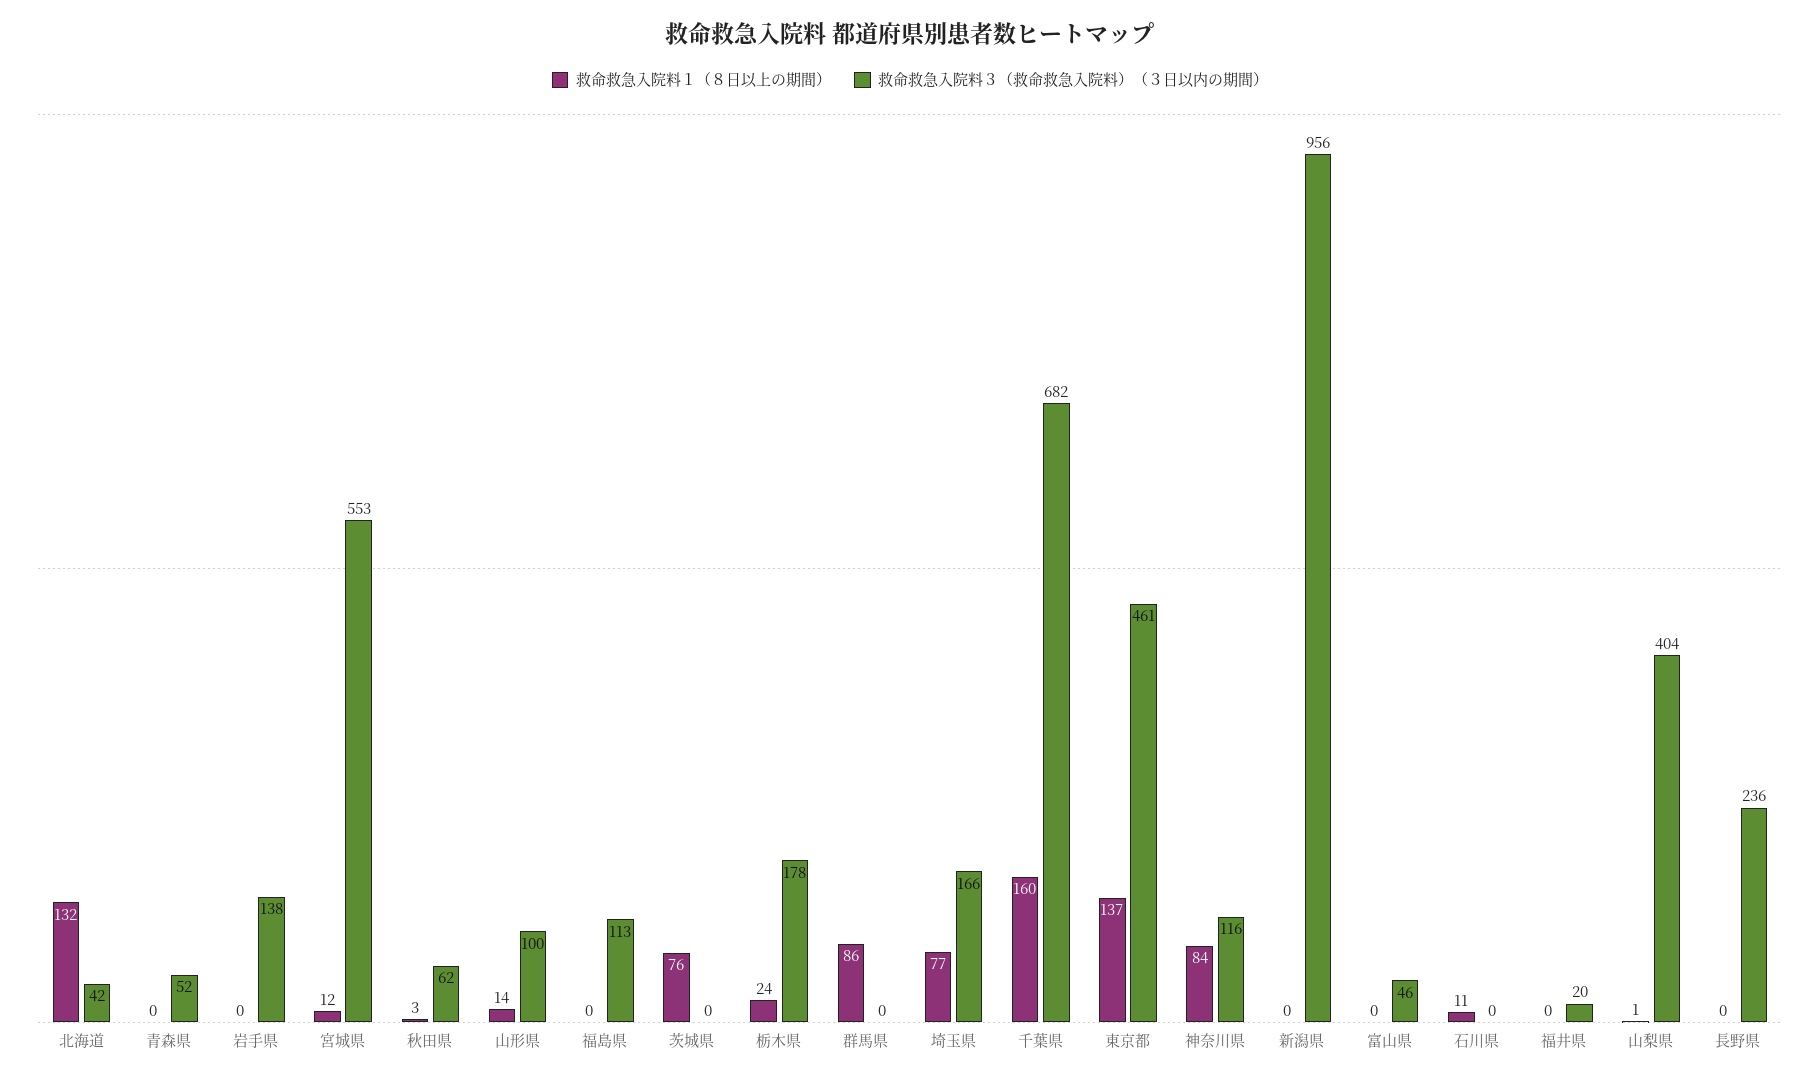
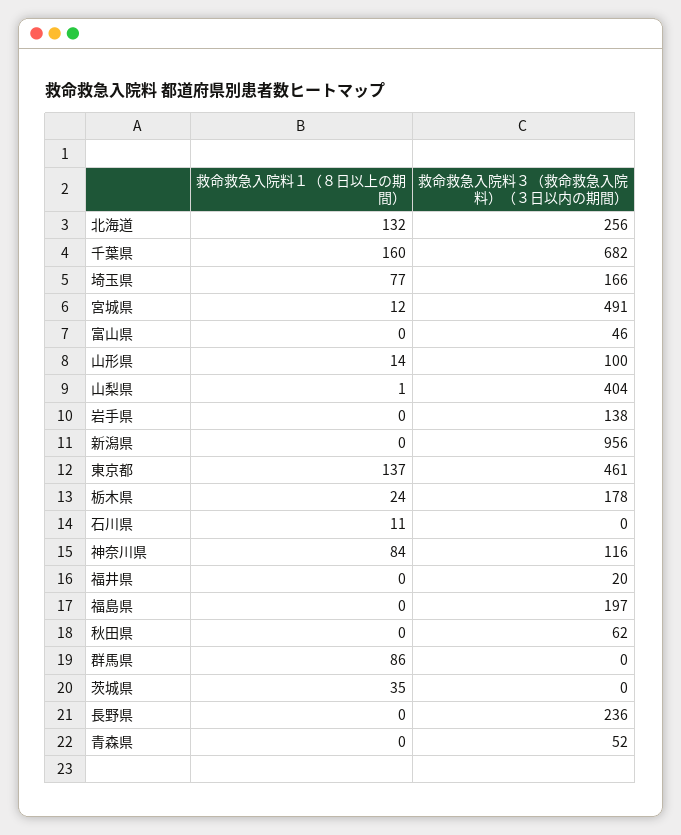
  {
    "救命救急入院料１（８日以上の期間）": {
      "北海道": 132,
      "青森県": 0,
      "岩手県": 0,
      "宮城県": 12,
-     "秋田県": 3,
+     "秋田県": 0,
      "山形県": 14,
      "福島県": 0,
-     "茨城県": 76,
+     "茨城県": 35,
      "栃木県": 24,
      "群馬県": 86,
      "埼玉県": 77,
      "千葉県": 160,
      "東京都": 137,
      "神奈川県": 84,
      "新潟県": 0,
      "富山県": 0,
      "石川県": 11,
      "福井県": 0,
      "山梨県": 1,
      "長野県": 0
    },
    "救命救急入院料３（救命救急入院料）（３日以内の期間）": {
-     "北海道": 42,
+     "北海道": 256,
      "青森県": 52,
      "岩手県": 138,
-     "宮城県": 553,
+     "宮城県": 491,
      "秋田県": 62,
      "山形県": 100,
-     "福島県": 113,
+     "福島県": 197,
      "茨城県": 0,
      "栃木県": 178,
      "群馬県": 0,
      "埼玉県": 166,
      "千葉県": 682,
      "東京都": 461,
      "神奈川県": 116,
      "新潟県": 956,
      "富山県": 46,
      "石川県": 0,
      "福井県": 20,
      "山梨県": 404,
      "長野県": 236
    }
  }

